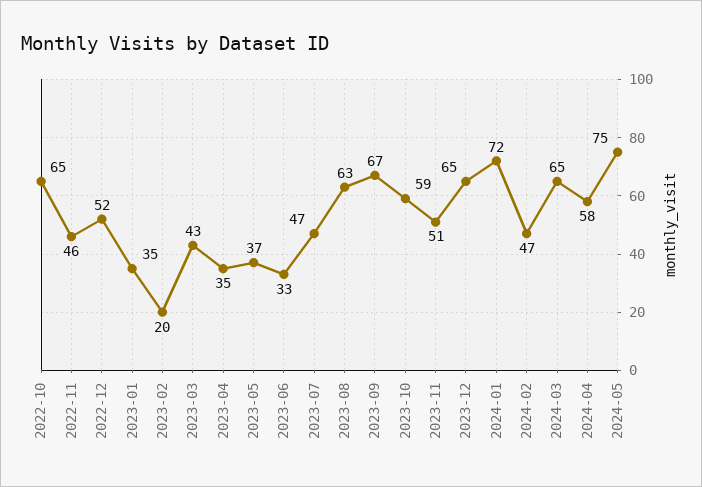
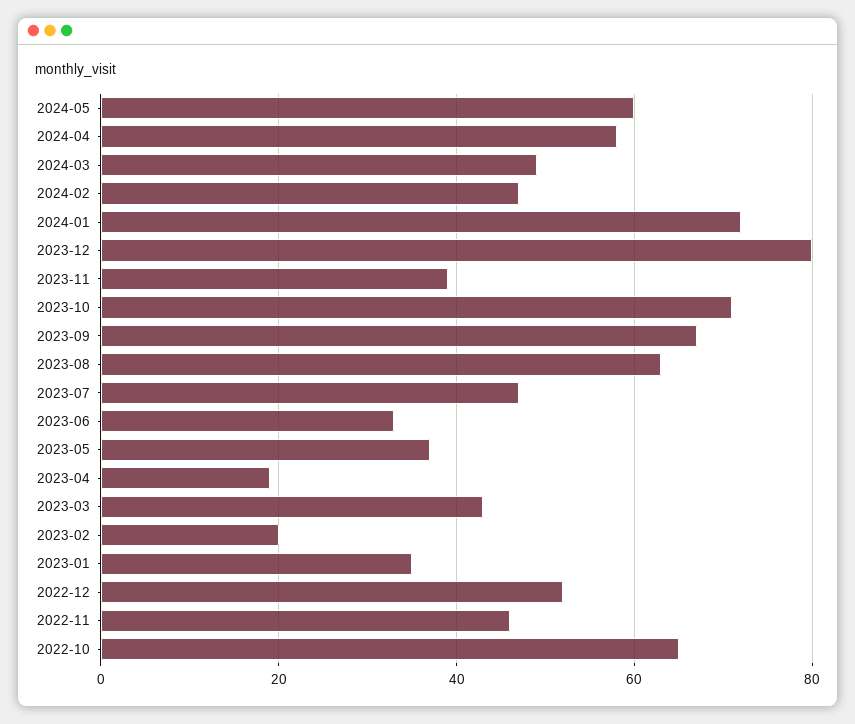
  {
    "2022-10": 65,
    "2022-11": 46,
    "2022-12": 52,
    "2023-01": 35,
    "2023-02": 20,
    "2023-03": 43,
-   "2023-04": 35,
+   "2023-04": 20,
    "2023-05": 37,
    "2023-06": 33,
    "2023-07": 47,
    "2023-08": 63,
    "2023-09": 67,
-   "2023-10": 59,
+   "2023-10": 70,
-   "2023-11": 51,
+   "2023-11": 40,
-   "2023-12": 65,
+   "2023-12": 80,
    "2024-01": 72,
    "2024-02": 47,
-   "2024-03": 65,
+   "2024-03": 50,
    "2024-04": 58,
-   "2024-05": 75
+   "2024-05": 60
  }

